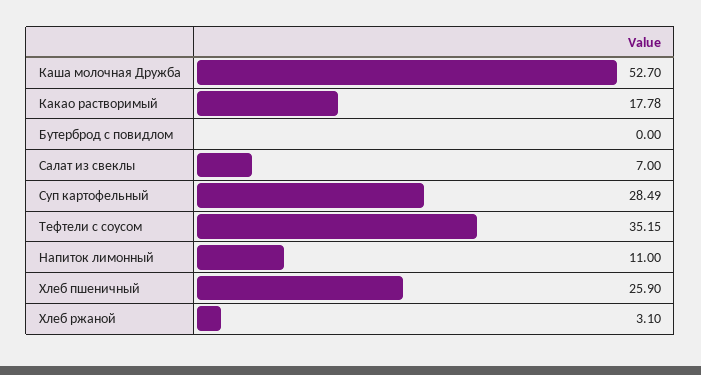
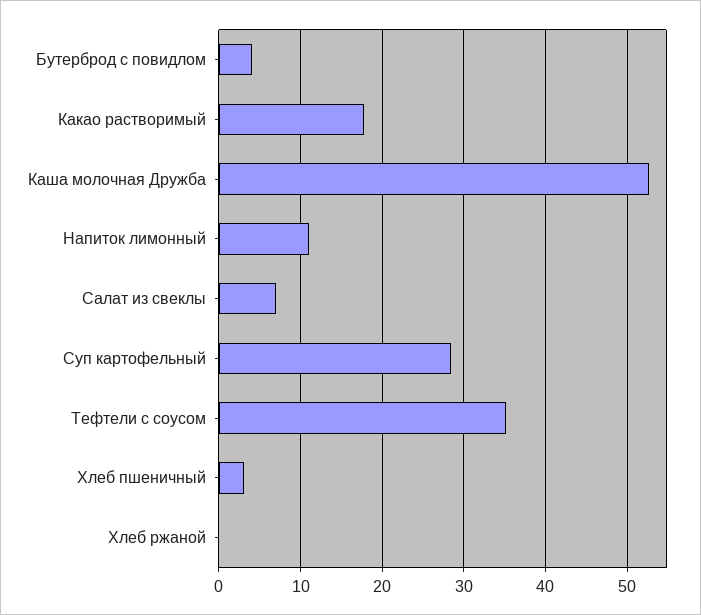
  {
    "Каша молочная Дружба": 52.7,
    "Какао растворимый": 17.78,
-   "Бутерброд с повидлом": 0,
+   "Бутерброд с повидлом": 4,
    "Салат из свеклы": 7,
    "Суп картофельный": 28.49,
    "Тефтели с соусом": 35.15,
    "Напиток лимонный": 11,
-   "Хлеб пшеничный": 25.9,
+   "Хлеб пшеничный": 3,
-   "Хлеб ржаной": 3.1
+   "Хлеб ржаной": 0
  }

